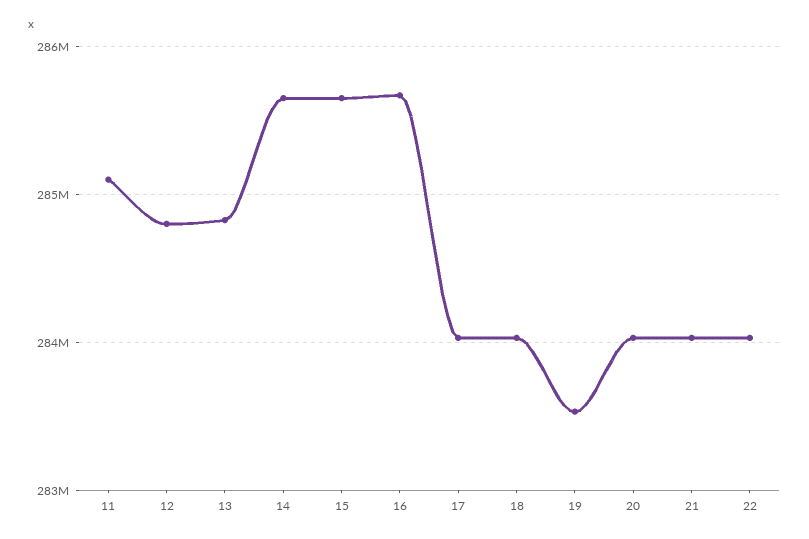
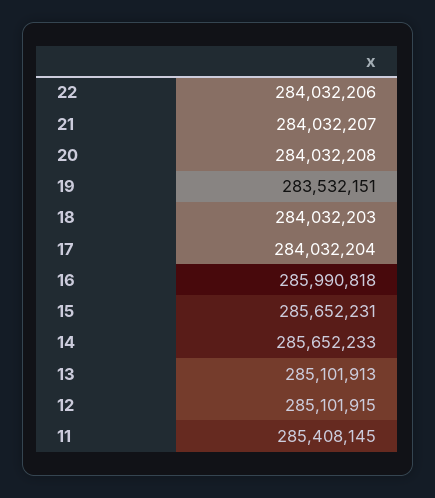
  {
-   "11": 285100000,
+   "11": 285408145,
-   "12": 284800000,
+   "12": 285101915,
-   "13": 284800000,
+   "13": 285101913,
    "14": 285652233,
    "15": 285652231,
-   "16": 285700000,
+   "16": 285990818,
    "17": 284032204,
    "18": 284032203,
    "19": 283532151,
    "20": 284032208,
    "21": 284032207,
    "22": 284032206
  }

